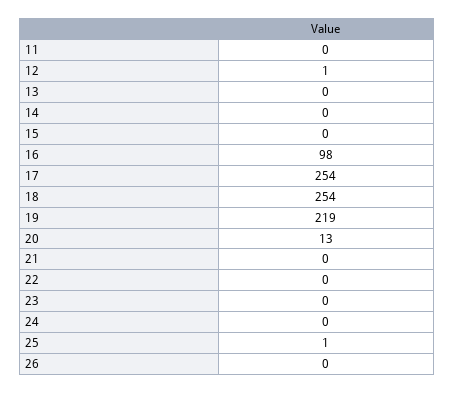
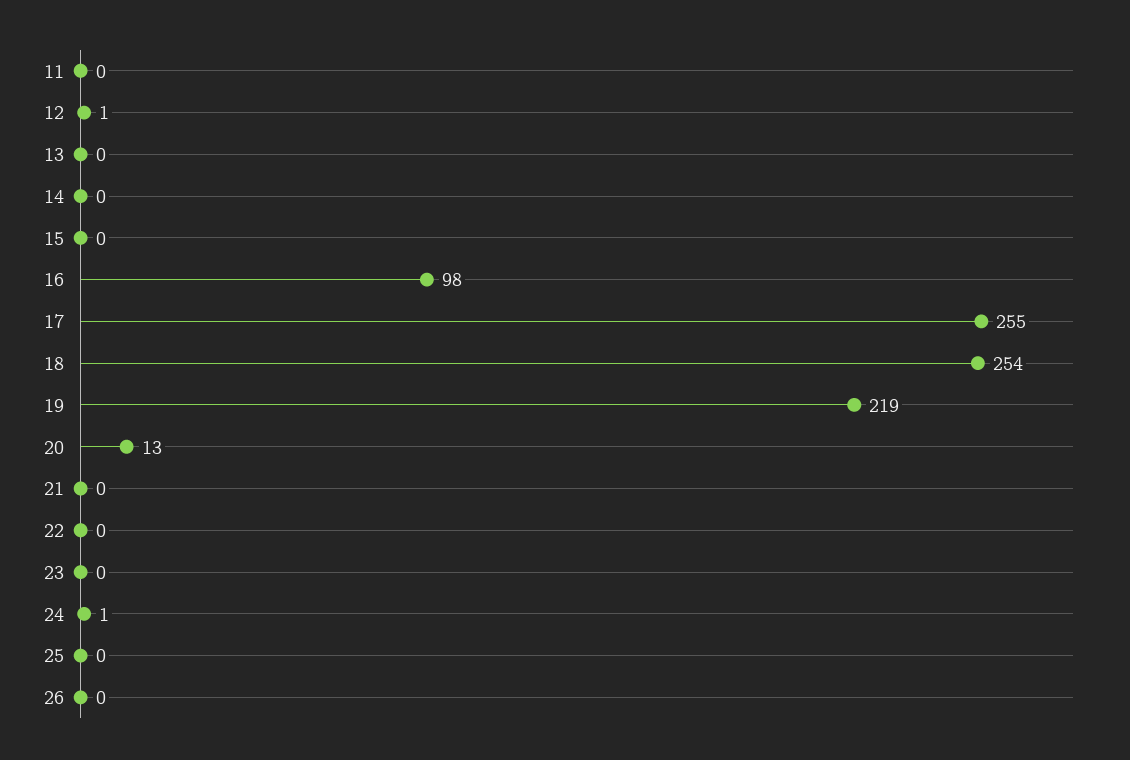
  {
    "11": 0,
    "12": 1,
    "13": 0,
    "14": 0,
    "15": 0,
    "16": 98,
-   "17": 254,
+   "17": 255,
    "18": 254,
    "19": 219,
    "20": 13,
    "21": 0,
    "22": 0,
    "23": 0,
-   "24": 0,
+   "24": 1,
-   "25": 1,
+   "25": 0,
    "26": 0
  }

